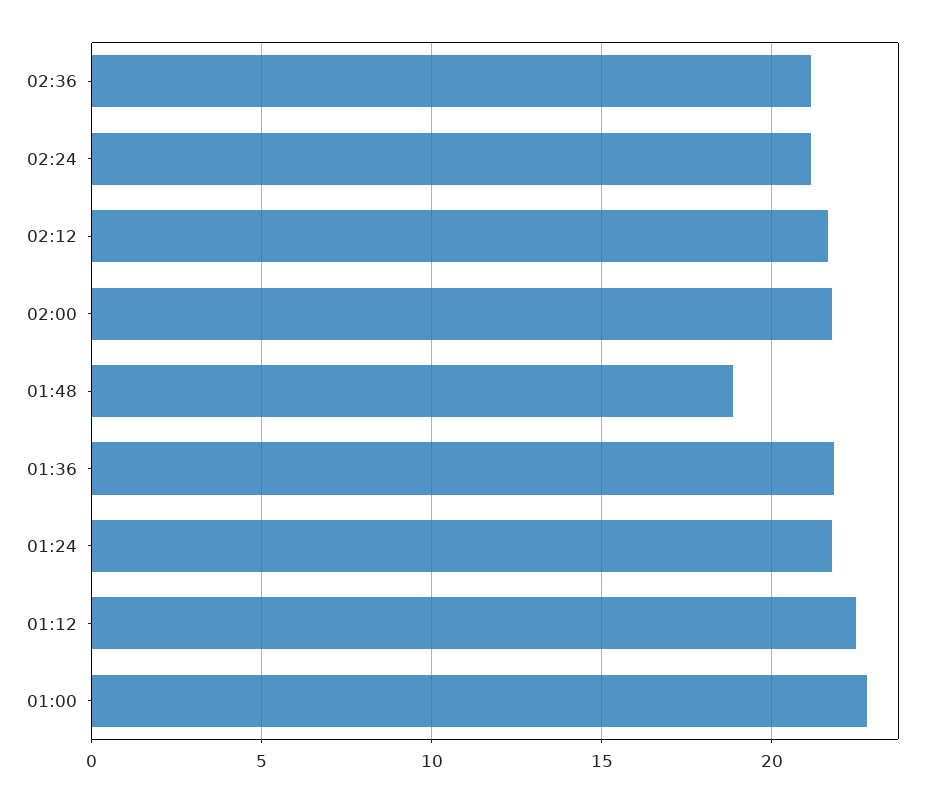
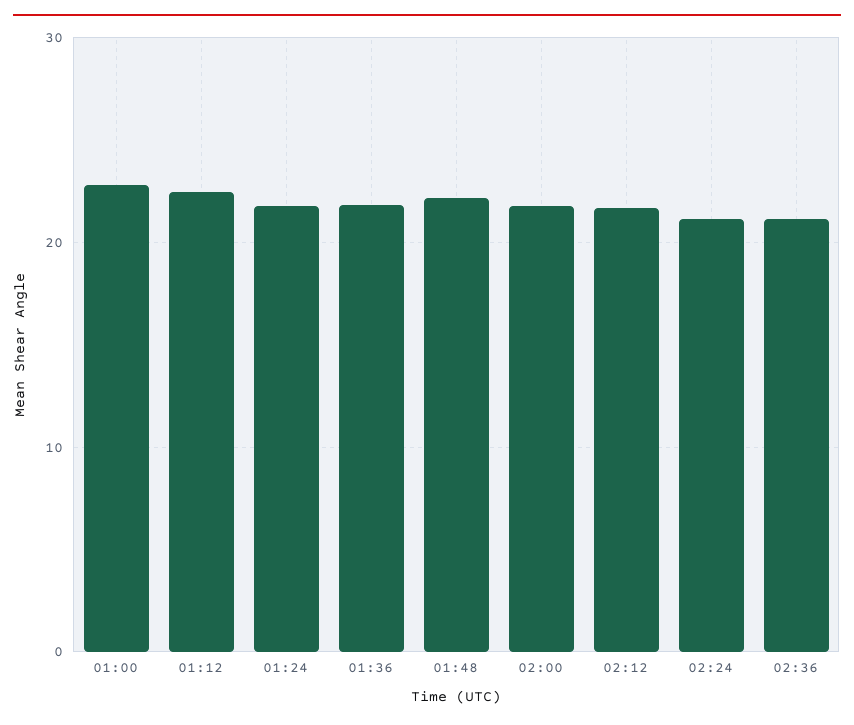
  {
    "02:36": 21,
    "02:24": 21,
    "02:12": 21.5,
    "02:00": 22,
-   "01:48": 19,
+   "01:48": 22,
    "01:36": 22,
    "01:24": 22,
    "01:12": 22.5,
    "01:00": 23
  }

